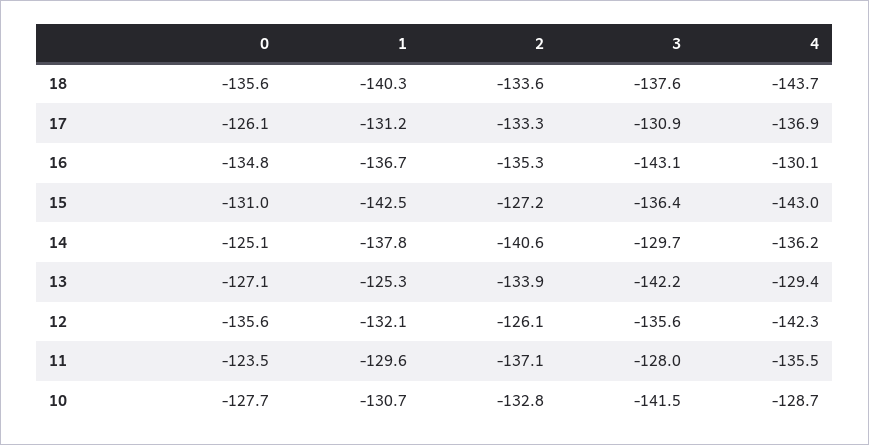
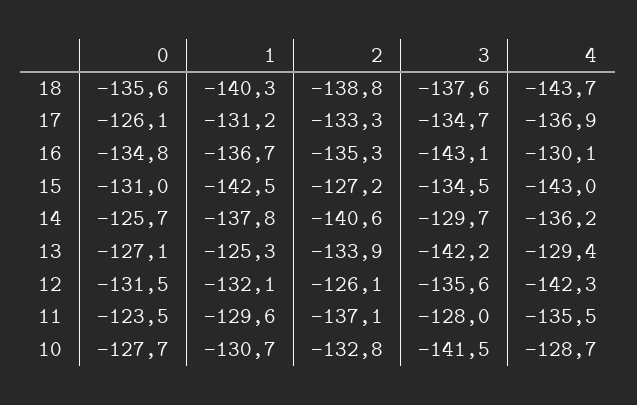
  {
    "0": {
      "18": -135.6,
      "17": -126.1,
      "16": -134.8,
      "15": -131,
-     "14": -125.1,
+     "14": -125.7,
      "13": -127.1,
-     "12": -135.6,
+     "12": -131.5,
      "11": -123.5,
      "10": -127.7
    },
    "1": {
      "18": -140.3,
      "17": -131.2,
      "16": -136.7,
      "15": -142.5,
      "14": -137.8,
      "13": -125.3,
      "12": -132.1,
      "11": -129.6,
      "10": -130.7
    },
    "2": {
-     "18": -133.6,
+     "18": -138.8,
      "17": -133.3,
      "16": -135.3,
      "15": -127.2,
      "14": -140.6,
      "13": -133.9,
      "12": -126.1,
      "11": -137.1,
      "10": -132.8
    },
    "3": {
      "18": -137.6,
-     "17": -130.9,
+     "17": -134.7,
      "16": -143.1,
-     "15": -136.4,
+     "15": -134.5,
      "14": -129.7,
      "13": -142.2,
      "12": -135.6,
      "11": -128,
      "10": -141.5
    },
    "4": {
      "18": -143.7,
      "17": -136.9,
      "16": -130.1,
      "15": -143,
      "14": -136.2,
      "13": -129.4,
      "12": -142.3,
      "11": -135.5,
      "10": -128.7
    }
  }

